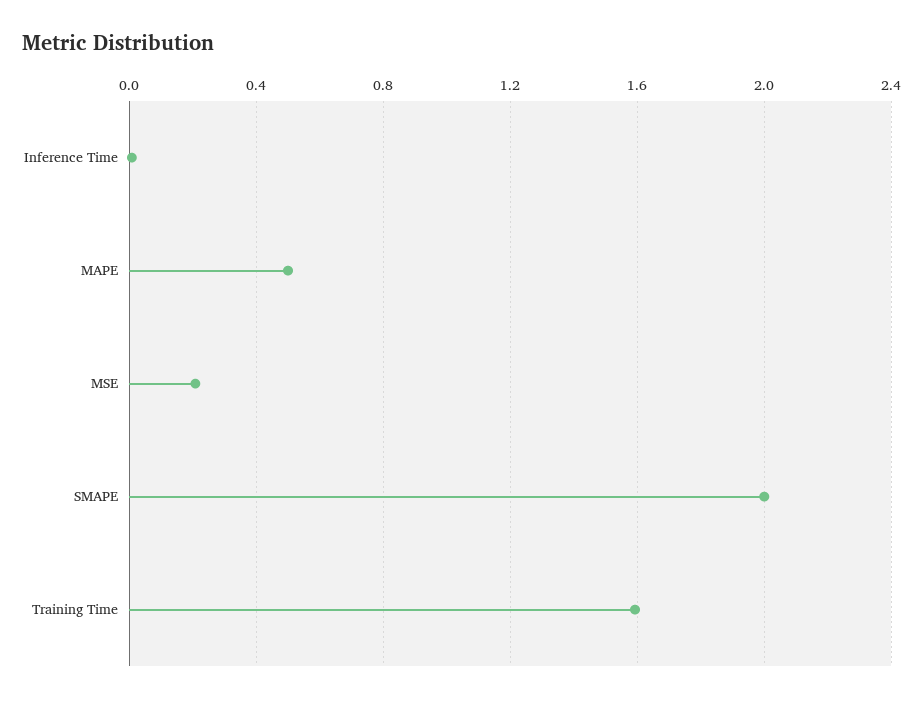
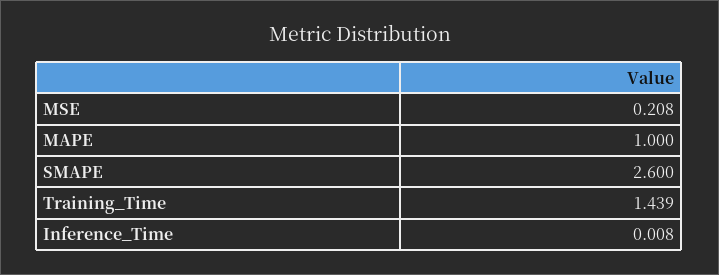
  {
    "Inference Time": 0.008,
-   "MAPE": 0.5,
+   "MAPE": 1,
    "MSE": 0.208,
-   "SMAPE": 2,
+   "SMAPE": 2.6,
-   "Training Time": 1.6
+   "Training Time": 1.439
  }

